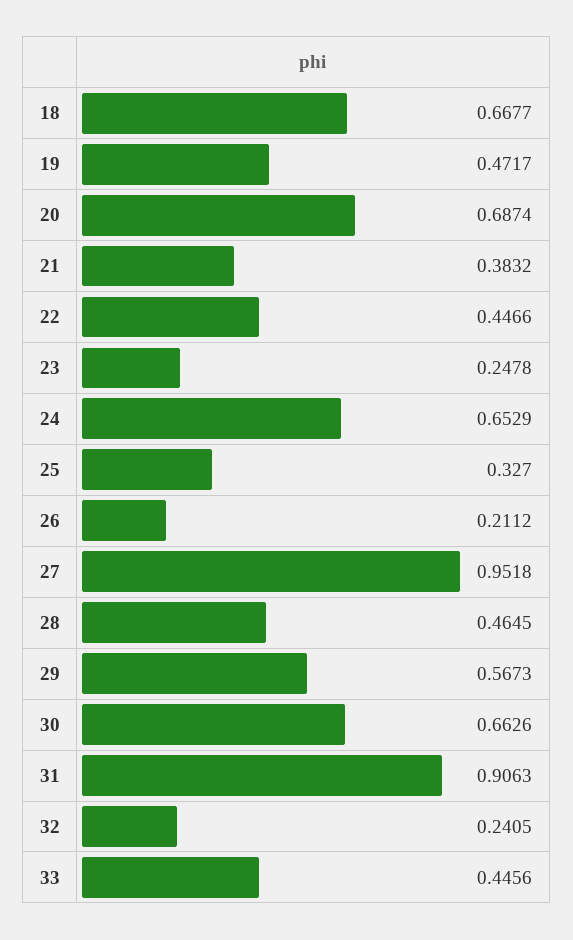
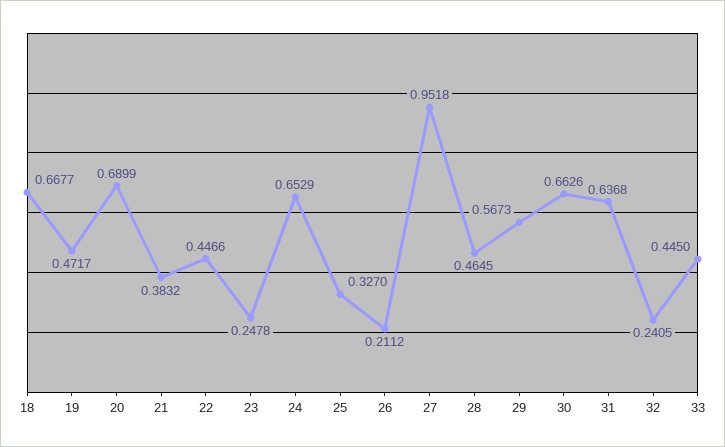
  {
    "18": 0.6677,
    "19": 0.4717,
-   "20": 0.6874,
+   "20": 0.6899,
    "21": 0.3832,
    "22": 0.4466,
    "23": 0.2478,
    "24": 0.6529,
    "25": 0.327,
    "26": 0.2112,
    "27": 0.9518,
    "28": 0.4645,
    "29": 0.5673,
    "30": 0.6626,
-   "31": 0.9063,
+   "31": 0.6368,
    "32": 0.2405,
-   "33": 0.4456
+   "33": 0.445
  }

